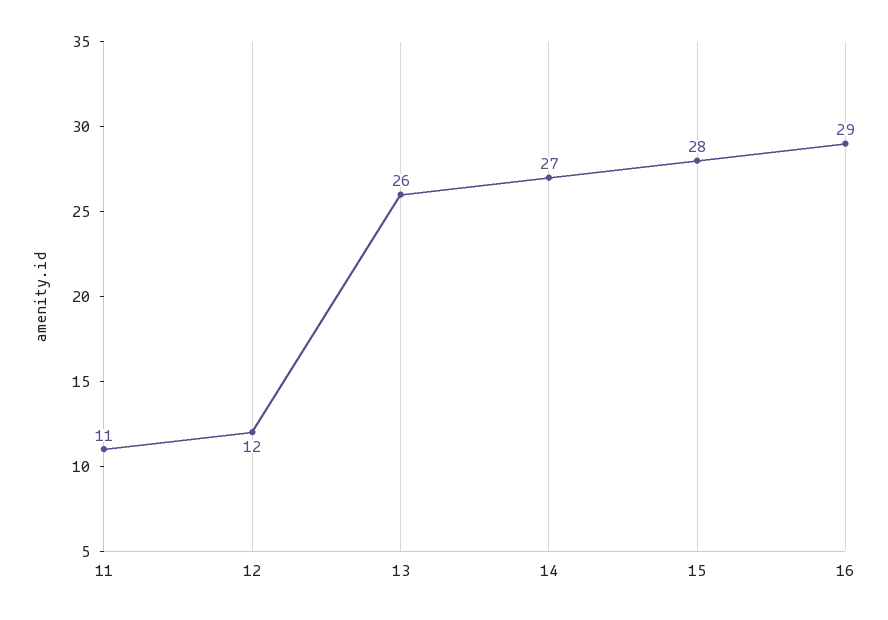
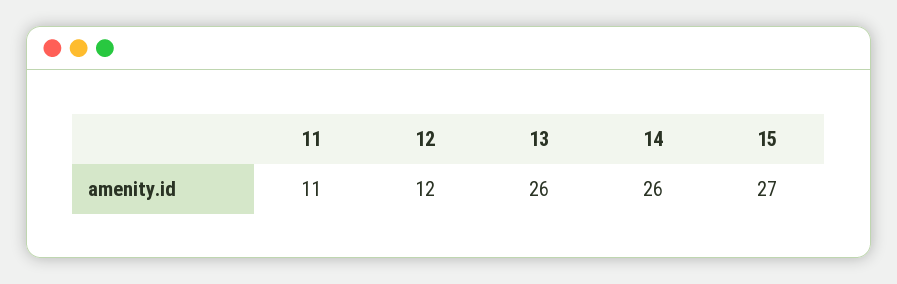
  {
    "11": 11,
    "12": 12,
    "13": 26,
-   "14": 27,
+   "14": 26,
-   "15": 28,
+   "15": 27
-   "16": 29
  }

